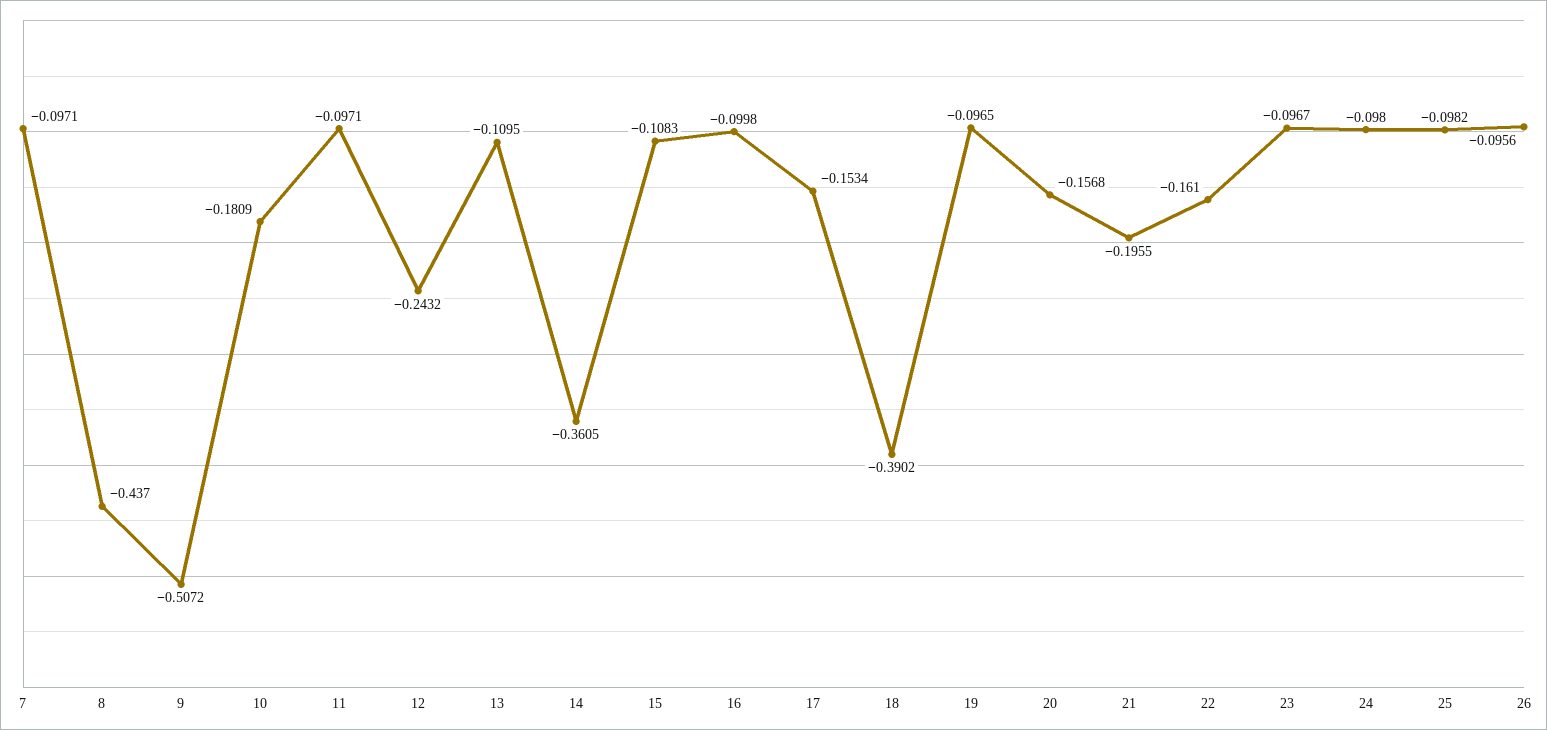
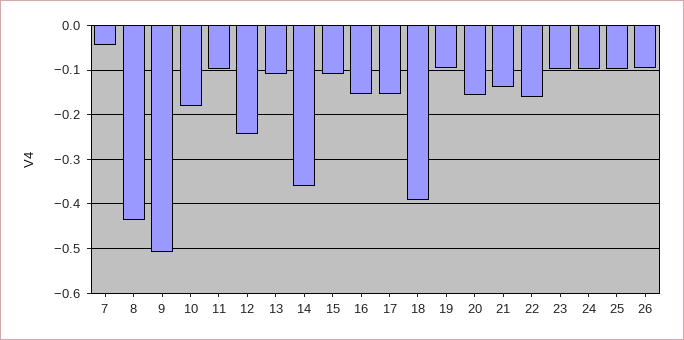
  {
-   "7": -0.0971,
+   "7": -0.04,
    "8": -0.437,
    "9": -0.5072,
    "10": -0.1809,
    "11": -0.0971,
    "12": -0.2432,
    "13": -0.1095,
    "14": -0.3605,
    "15": -0.1083,
-   "16": -0.0998,
+   "16": -0.16,
    "17": -0.1534,
    "18": -0.3902,
    "19": -0.0965,
    "20": -0.1568,
-   "21": -0.1955,
+   "21": -0.14,
    "22": -0.161,
    "23": -0.0967,
    "24": -0.098,
    "25": -0.0982,
    "26": -0.0956
  }

